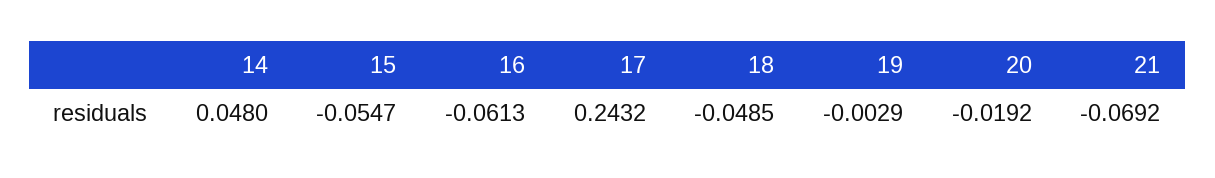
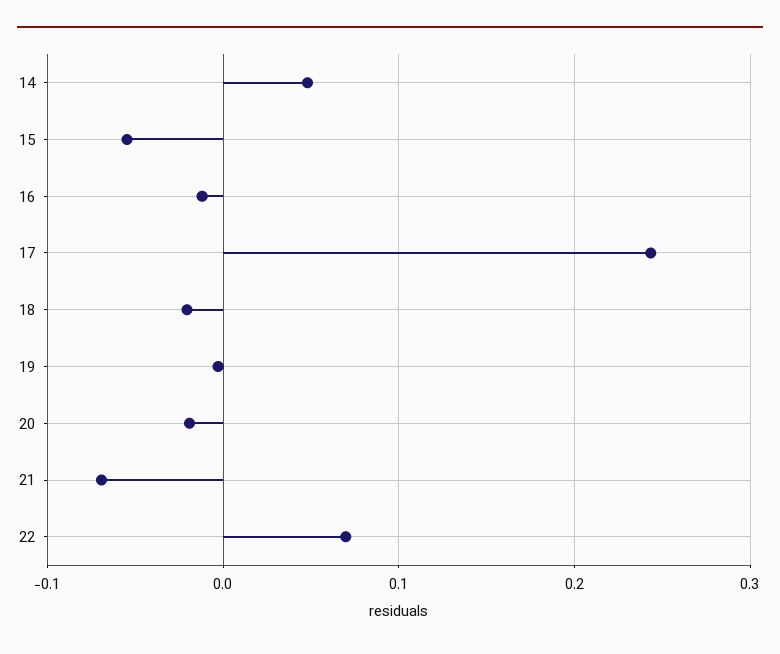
  {
    "14": 0.048,
    "15": -0.0547,
-   "16": -0.0613,
+   "16": -0.01,
    "17": 0.2432,
-   "18": -0.0485,
+   "18": -0.02,
    "19": -0.0029,
    "20": -0.0192,
-   "21": -0.0692
+   "21": -0.0692,
+   "22": 0.07
  }

